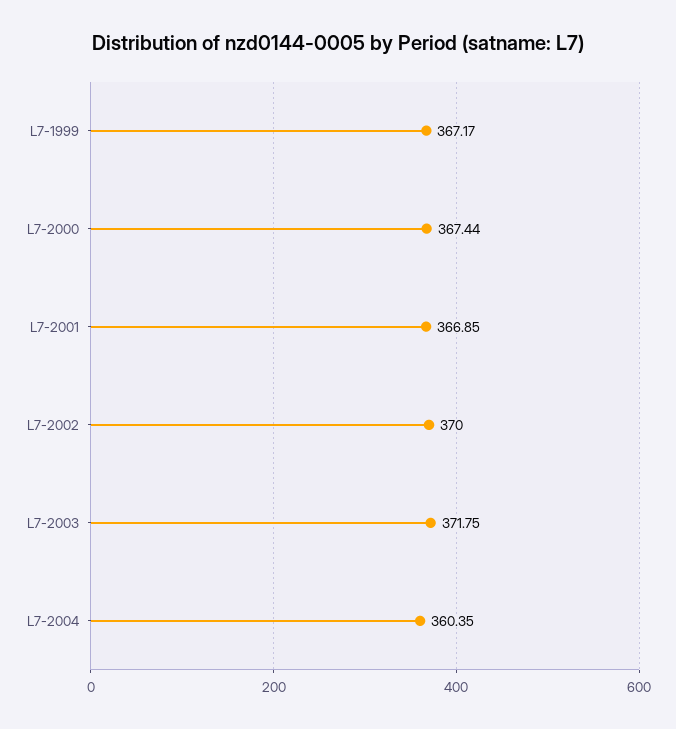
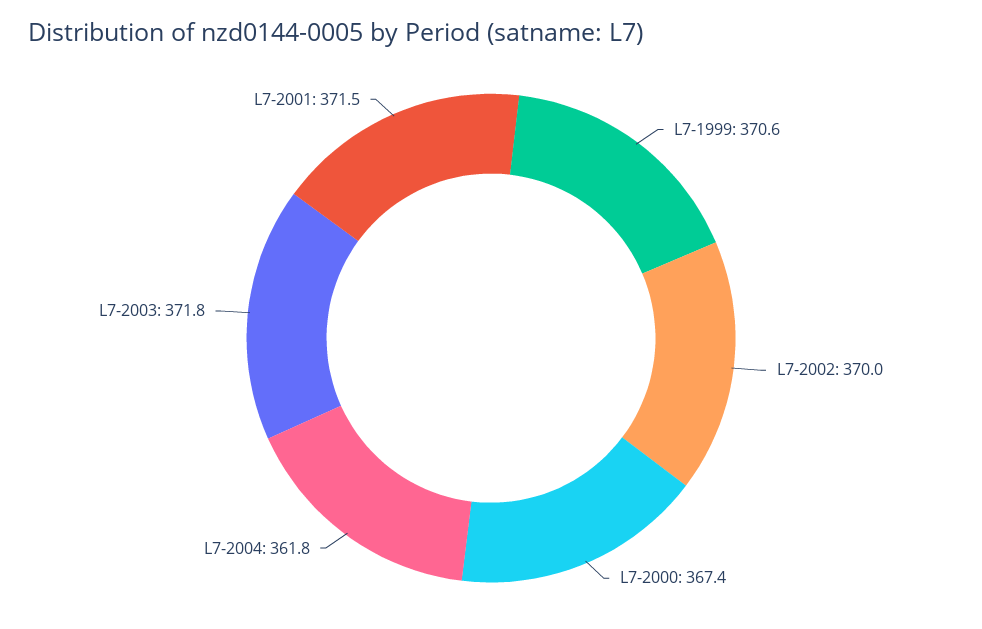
  {
-   "L7-1999": 367.17,
+   "L7-1999": 370.6,
    "L7-2000": 367.44,
-   "L7-2001": 366.85,
+   "L7-2001": 371.5,
    "L7-2002": 370,
    "L7-2003": 371.75,
-   "L7-2004": 360.35
+   "L7-2004": 361.8
  }

